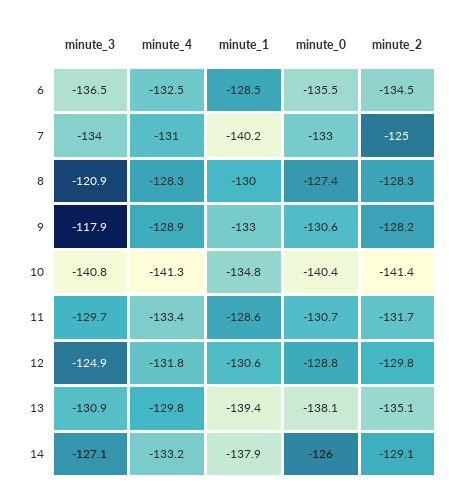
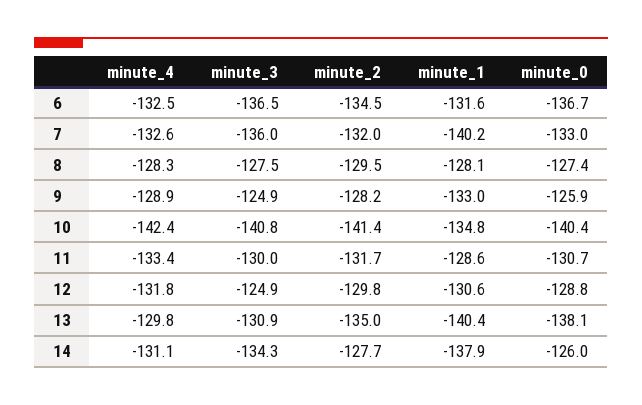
  {
    "minute_3": {
      "6": -136.5,
-     "7": -134,
+     "7": -136,
-     "8": -120.9,
+     "8": -127.5,
-     "9": -117.9,
+     "9": -124.9,
      "10": -140.8,
-     "11": -129.7,
+     "11": -130,
      "12": -124.9,
      "13": -130.9,
-     "14": -127.1
+     "14": -134.3
    },
    "minute_4": {
      "6": -132.5,
-     "7": -131,
+     "7": -132.6,
      "8": -128.3,
      "9": -128.9,
-     "10": -141.3,
+     "10": -142.4,
      "11": -133.4,
      "12": -131.8,
      "13": -129.8,
-     "14": -133.2
+     "14": -131.1
    },
    "minute_1": {
-     "6": -128.5,
+     "6": -131.6,
      "7": -140.2,
-     "8": -130,
+     "8": -128.1,
      "9": -133,
      "10": -134.8,
      "11": -128.6,
      "12": -130.6,
-     "13": -139.4,
+     "13": -140.4,
      "14": -137.9
    },
    "minute_0": {
-     "6": -135.5,
+     "6": -136.7,
      "7": -133,
      "8": -127.4,
-     "9": -130.6,
+     "9": -125.9,
      "10": -140.4,
      "11": -130.7,
      "12": -128.8,
      "13": -138.1,
      "14": -126
    },
    "minute_2": {
      "6": -134.5,
-     "7": -125,
+     "7": -132,
-     "8": -128.3,
+     "8": -129.5,
      "9": -128.2,
      "10": -141.4,
      "11": -131.7,
      "12": -129.8,
-     "13": -135.1,
+     "13": -135,
-     "14": -129.1
+     "14": -127.7
    }
  }

